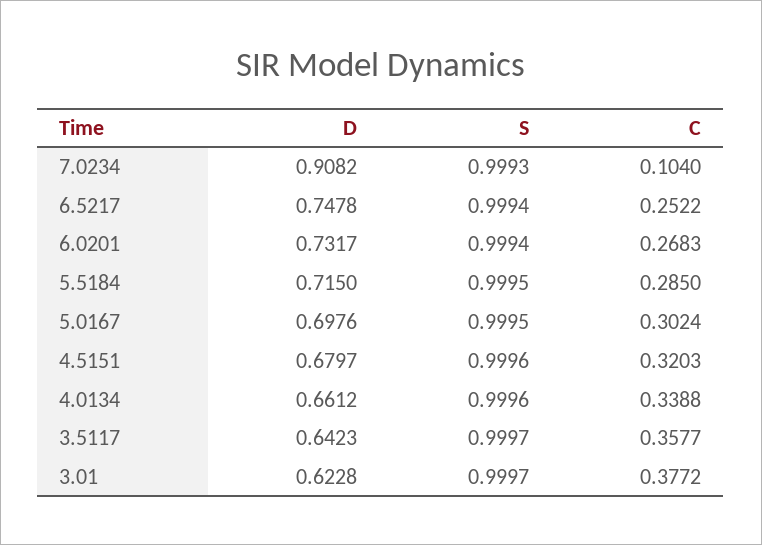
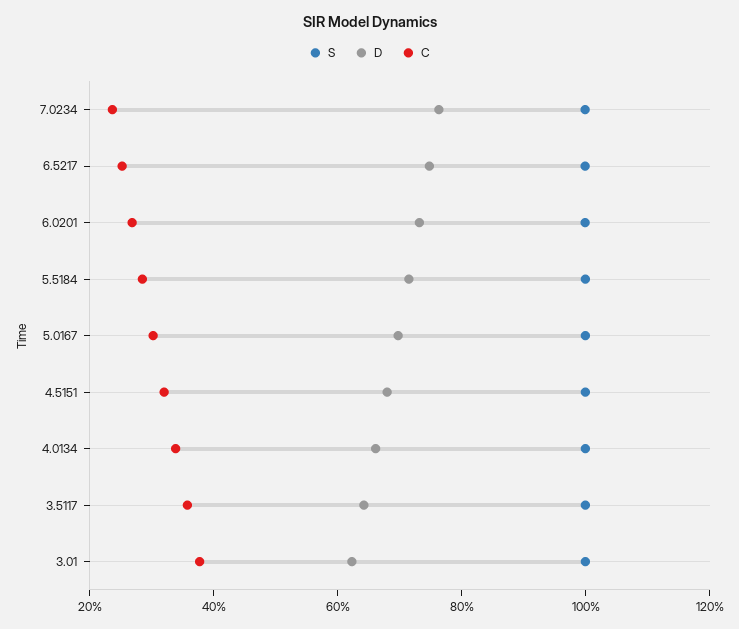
  {
    "D": {
-     "7.0234": 0.9082,
+     "7.0234": 0.75,
      "6.5217": 0.7478,
      "6.0201": 0.7317,
      "5.5184": 0.715,
      "5.0167": 0.6976,
      "4.5151": 0.6797,
      "4.0134": 0.6612,
      "3.5117": 0.6423,
      "3.01": 0.6228
    },
    "S": {
      "7.0234": 0.9993,
      "6.5217": 0.9994,
      "6.0201": 0.9994,
      "5.5184": 0.9995,
      "5.0167": 0.9995,
      "4.5151": 0.9996,
      "4.0134": 0.9996,
      "3.5117": 0.9997,
      "3.01": 0.9997
    },
    "C": {
-     "7.0234": 0.104,
+     "7.0234": 0.25,
      "6.5217": 0.2522,
      "6.0201": 0.2683,
      "5.5184": 0.285,
      "5.0167": 0.3024,
      "4.5151": 0.3203,
      "4.0134": 0.3388,
      "3.5117": 0.3577,
      "3.01": 0.3772
    }
  }

